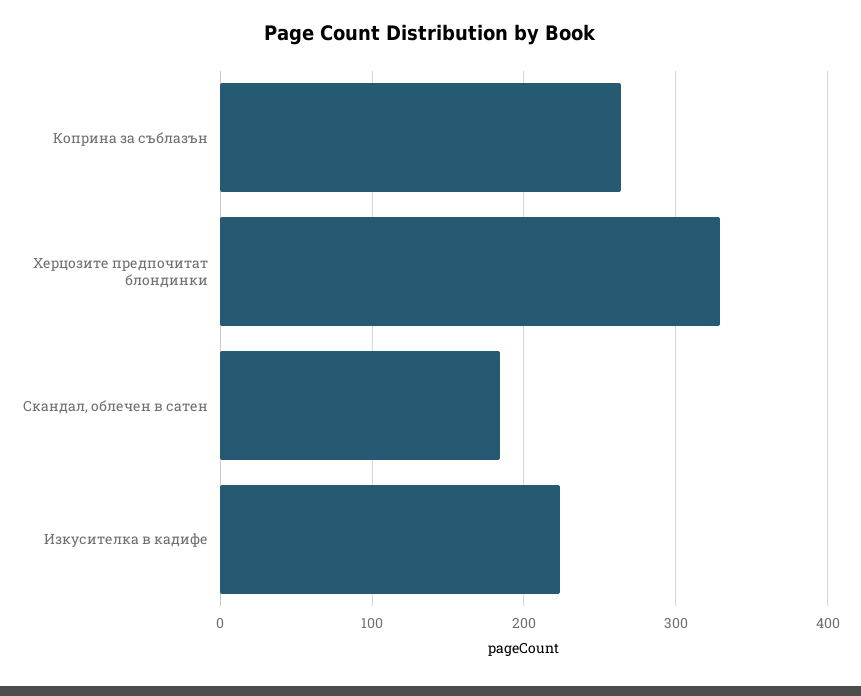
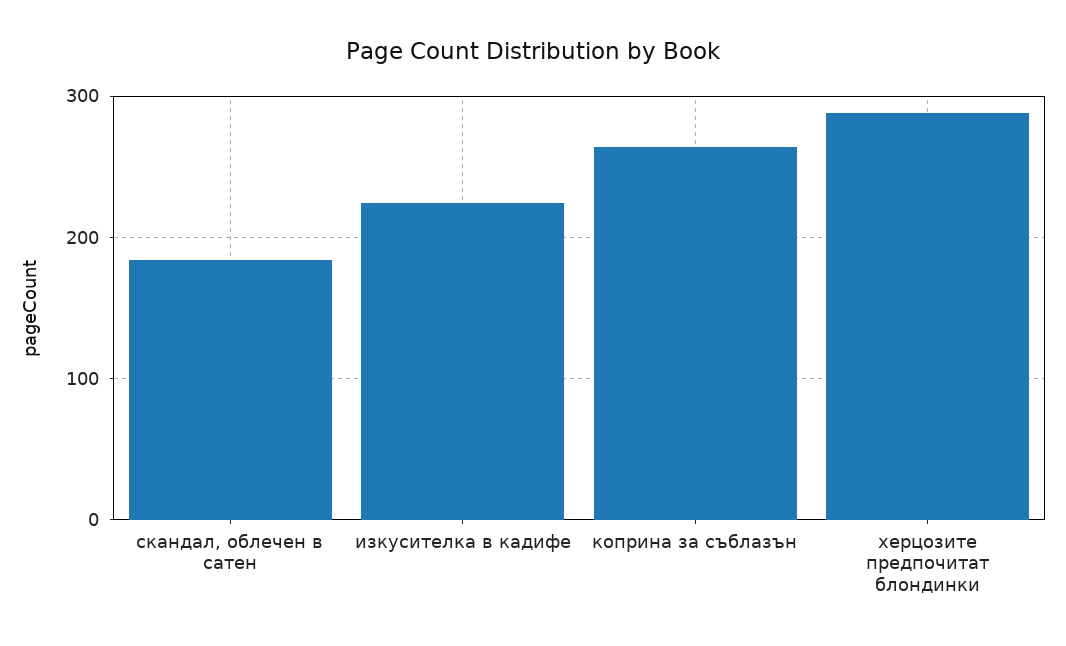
  {
    "Коприна за съблазън": 260,
-   "Херцозите предпочитат блондинки": 330,
+   "Херцозите предпочитат блондинки": 290,
    "Скандал, облечен в сатен": 180,
    "Изкусителка в кадифе": 220
  }

